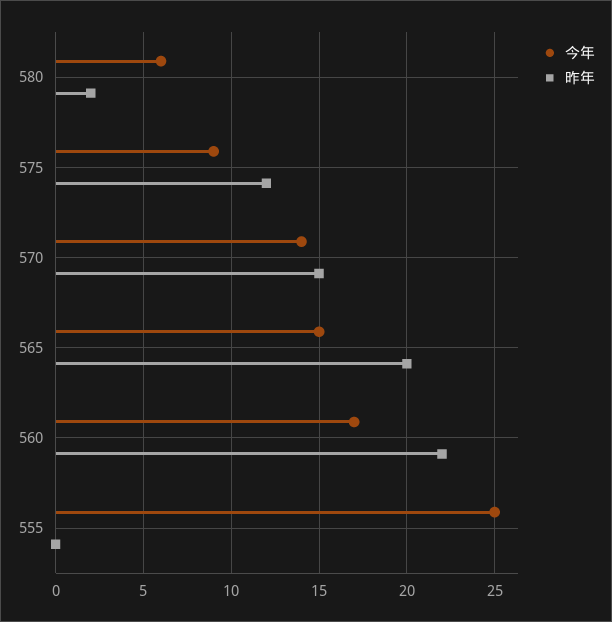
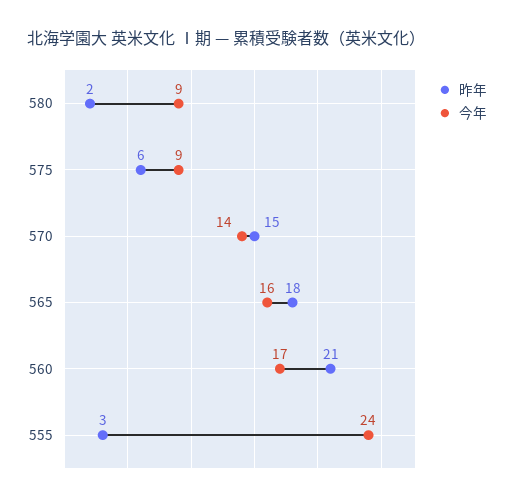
  {
    "今年": {
-     "580": 6,
+     "580": 9,
      "575": 9,
      "570": 14,
-     "565": 15,
+     "565": 16,
      "560": 17,
-     "555": 25
+     "555": 24
    },
    "昨年": {
      "580": 2,
-     "575": 12,
+     "575": 6,
      "570": 15,
-     "565": 20,
+     "565": 18,
-     "560": 22,
+     "560": 21,
-     "555": 0
+     "555": 3
    }
  }

